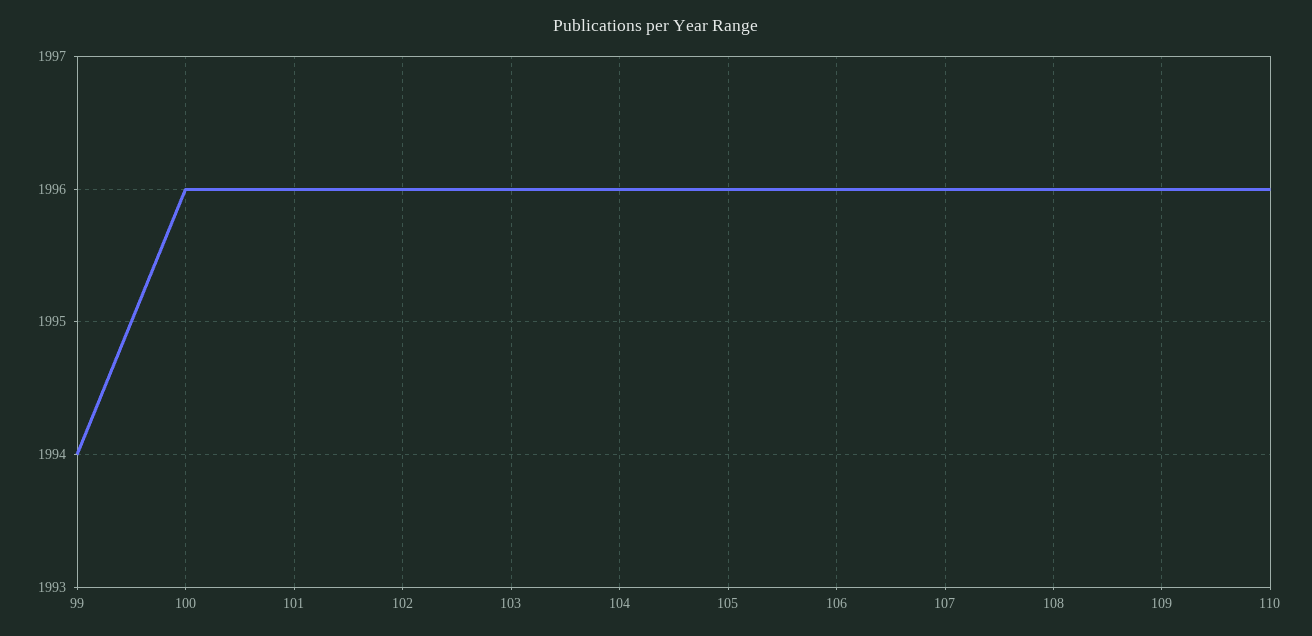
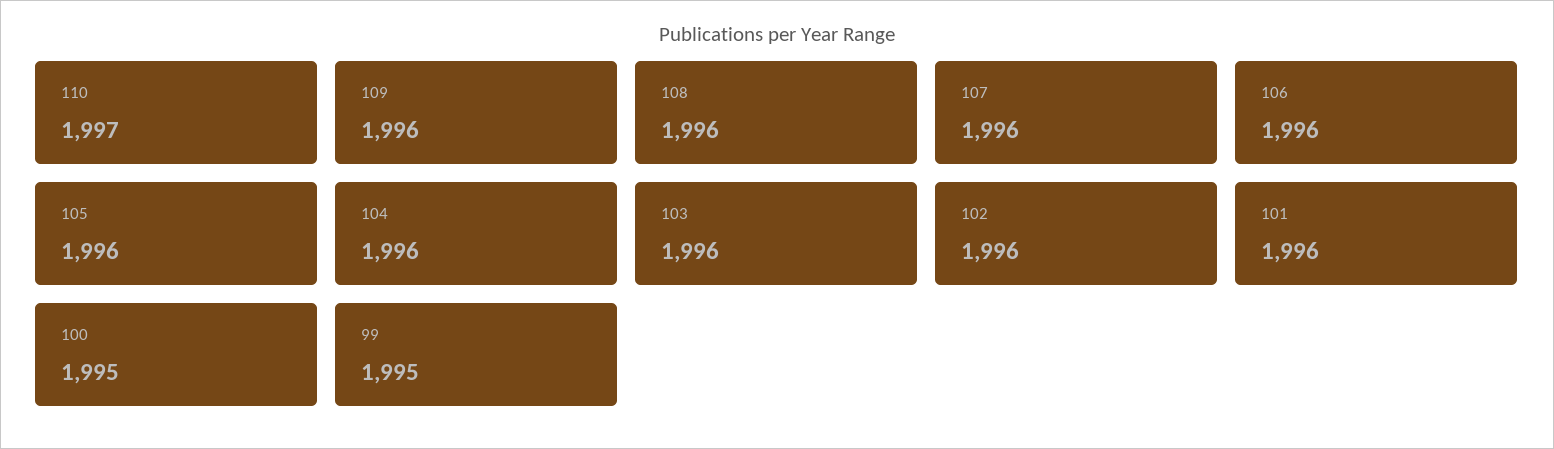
  {
-   "99": 1994,
+   "99": 1995,
-   "100": 1996,
+   "100": 1995,
    "101": 1996,
    "102": 1996,
    "103": 1996,
    "104": 1996,
    "105": 1996,
    "106": 1996,
    "107": 1996,
    "108": 1996,
    "109": 1996,
-   "110": 1996
+   "110": 1997
  }

